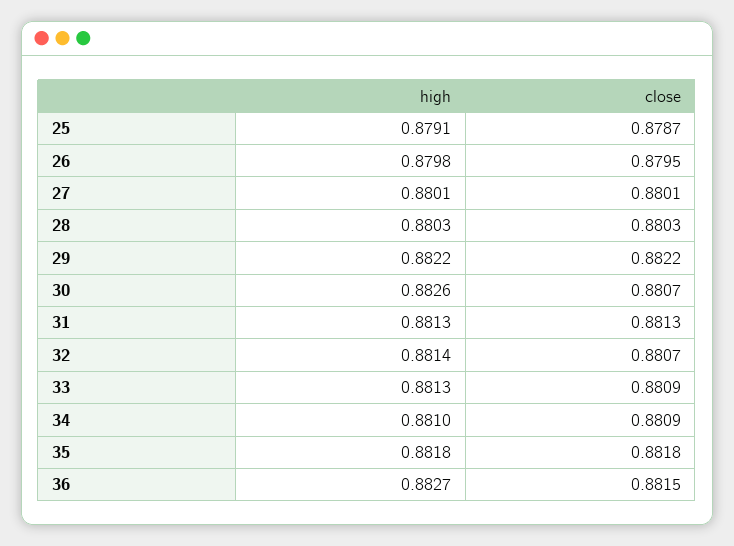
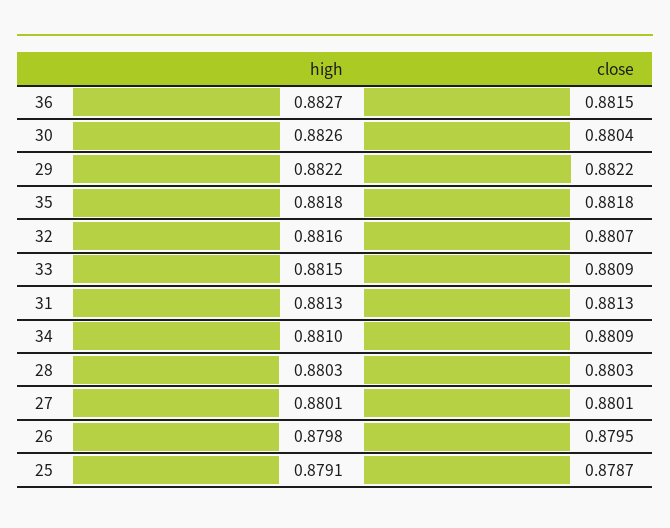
  {
    "high": {
      "25": 0.8791,
      "26": 0.8798,
      "27": 0.8801,
      "28": 0.8803,
      "29": 0.8822,
      "30": 0.8826,
      "31": 0.8813,
-     "32": 0.8814,
+     "32": 0.8816,
-     "33": 0.8813,
+     "33": 0.8815,
      "34": 0.881,
      "35": 0.8818,
      "36": 0.8827
    },
    "close": {
      "25": 0.8787,
      "26": 0.8795,
      "27": 0.8801,
      "28": 0.8803,
      "29": 0.8822,
-     "30": 0.8807,
+     "30": 0.8804,
      "31": 0.8813,
      "32": 0.8807,
      "33": 0.8809,
      "34": 0.8809,
      "35": 0.8818,
      "36": 0.8815
    }
  }

